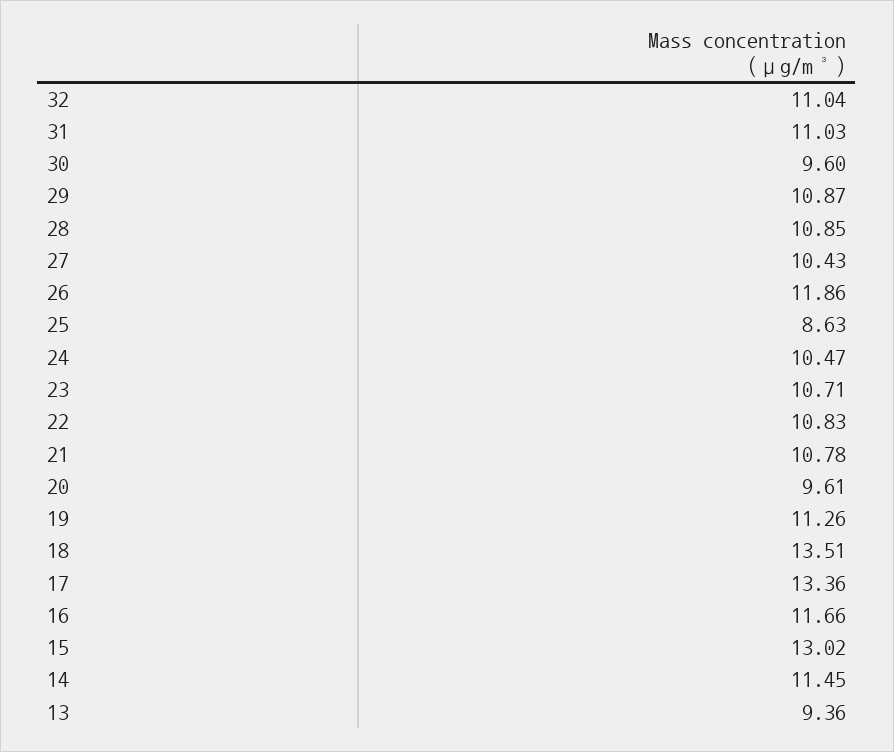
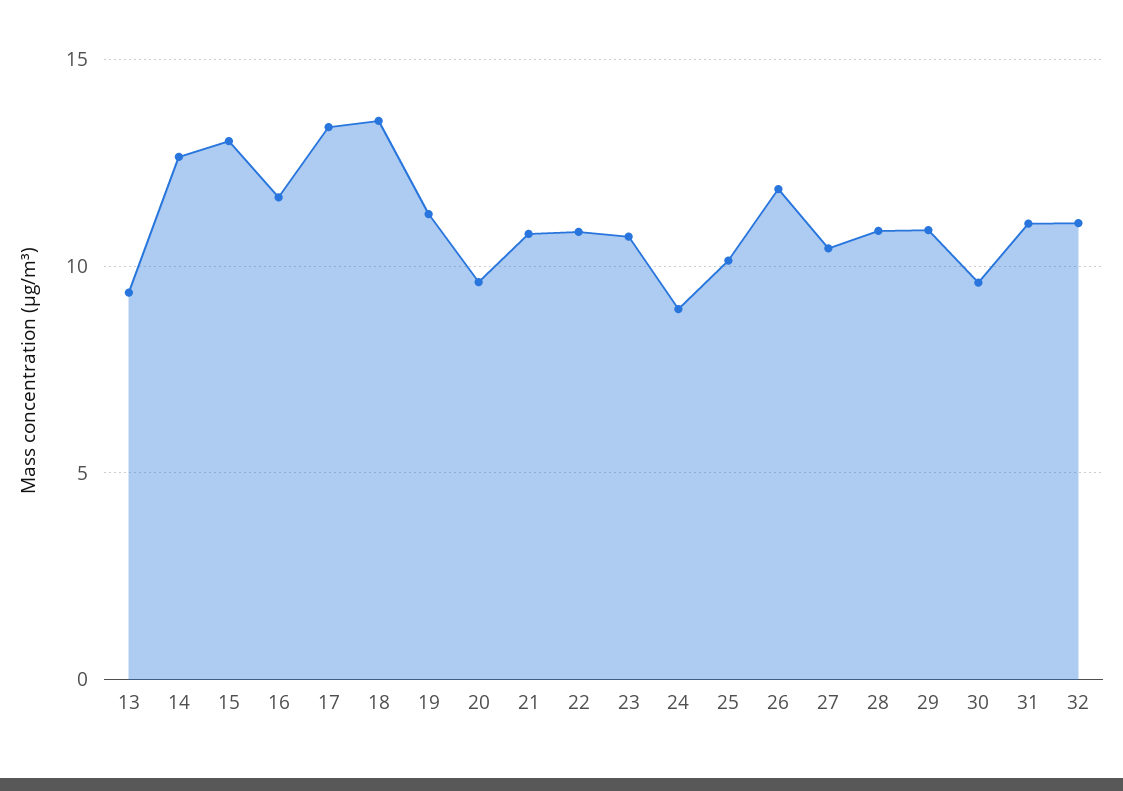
  {
    "32": 11.04,
    "31": 11.03,
    "30": 9.6,
    "29": 10.87,
    "28": 10.85,
    "27": 10.43,
    "26": 11.86,
-   "25": 8.63,
+   "25": 10,
-   "24": 10.47,
+   "24": 9,
    "23": 10.71,
    "22": 10.83,
    "21": 10.78,
    "20": 9.61,
    "19": 11.26,
    "18": 13.51,
    "17": 13.36,
    "16": 11.66,
    "15": 13.02,
-   "14": 11.45,
+   "14": 12.5,
    "13": 9.36
  }

